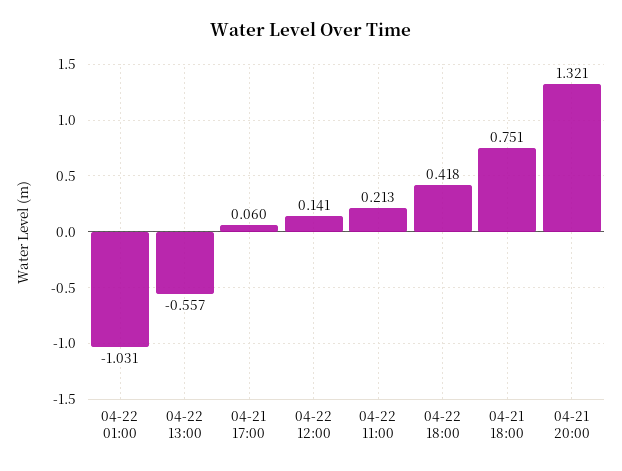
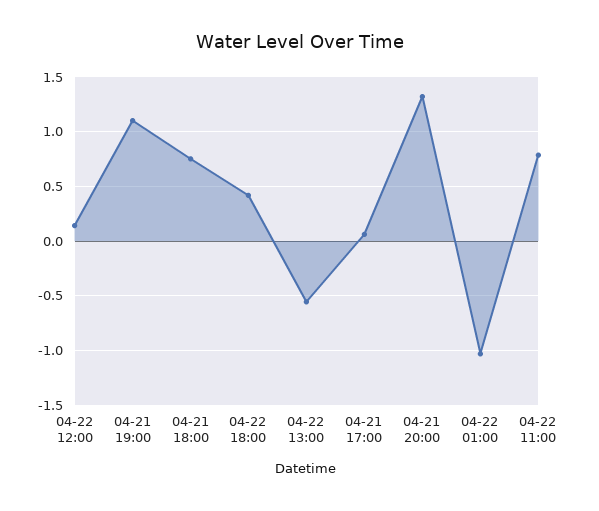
  {
    "04-22 01:00": -1.031,
    "04-22 13:00": -0.557,
    "04-21 17:00": 0.06,
    "04-22 12:00": 0.141,
-   "04-22 11:00": 0.213,
+   "04-22 11:00": 0.8,
    "04-22 18:00": 0.418,
    "04-21 18:00": 0.751,
-   "04-21 20:00": 1.321
+   "04-21 20:00": 1.321,
+   "04-21 19:00": 1.1
  }

